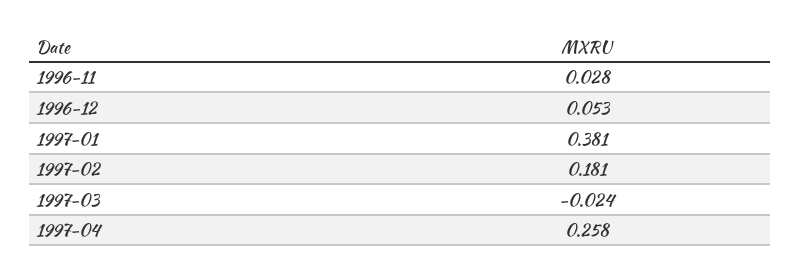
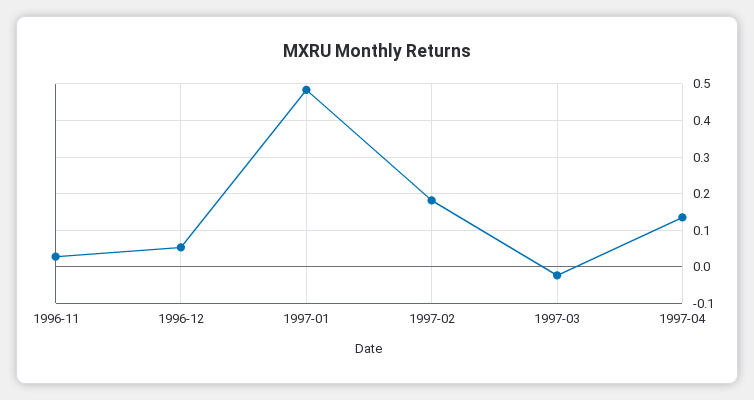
  {
    "1996-11": 0.028,
    "1996-12": 0.053,
-   "1997-01": 0.381,
+   "1997-01": 0.48,
    "1997-02": 0.181,
    "1997-03": -0.024,
-   "1997-04": 0.258
+   "1997-04": 0.14
  }

